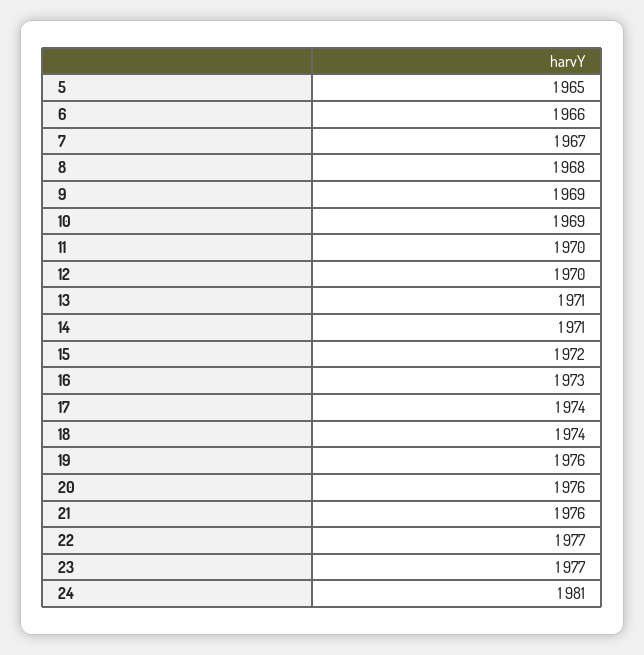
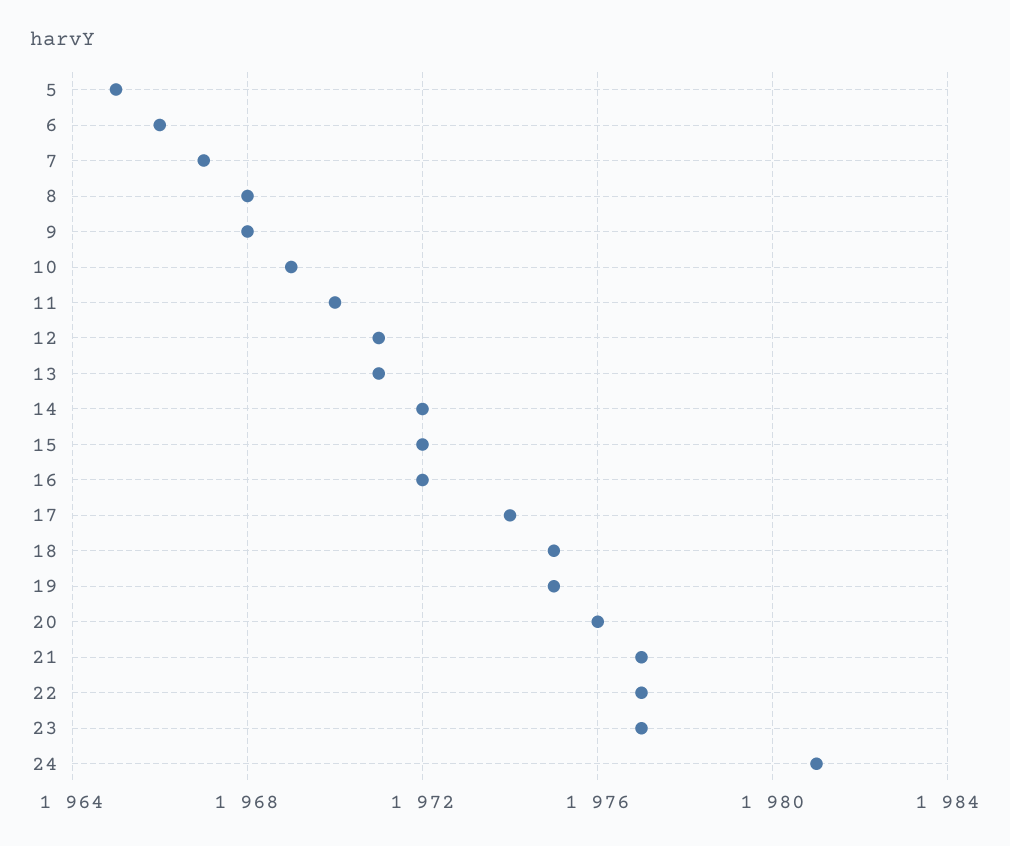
  {
    "5": 1965,
    "6": 1966,
    "7": 1967,
    "8": 1968,
-   "9": 1969,
+   "9": 1968,
    "10": 1969,
    "11": 1970,
-   "12": 1970,
+   "12": 1971,
    "13": 1971,
-   "14": 1971,
+   "14": 1972,
    "15": 1972,
-   "16": 1973,
+   "16": 1972,
    "17": 1974,
-   "18": 1974,
+   "18": 1975,
-   "19": 1976,
+   "19": 1975,
    "20": 1976,
-   "21": 1976,
+   "21": 1977,
    "22": 1977,
    "23": 1977,
    "24": 1981
  }

